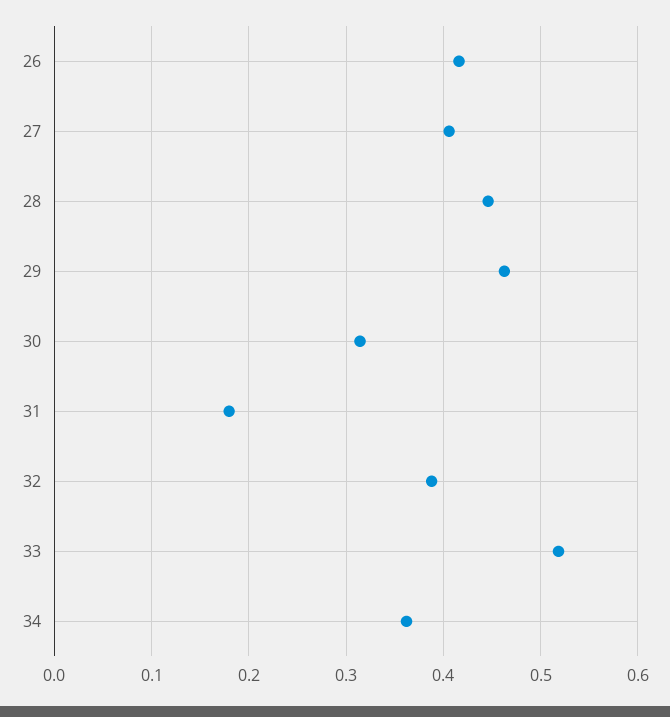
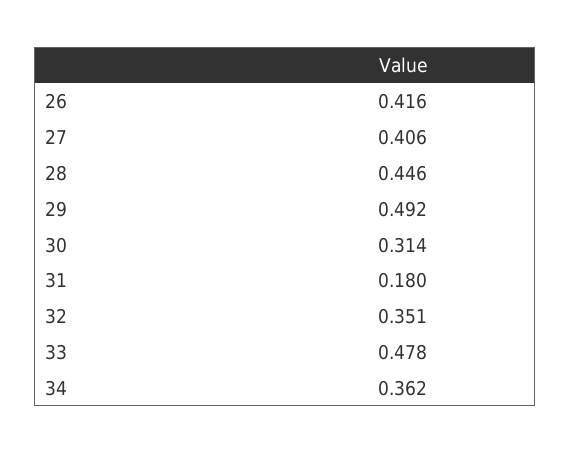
  {
    "26": 0.416,
    "27": 0.406,
    "28": 0.446,
-   "29": 0.46,
+   "29": 0.492,
    "30": 0.314,
    "31": 0.18,
-   "32": 0.39,
+   "32": 0.351,
-   "33": 0.52,
+   "33": 0.478,
    "34": 0.362
  }

